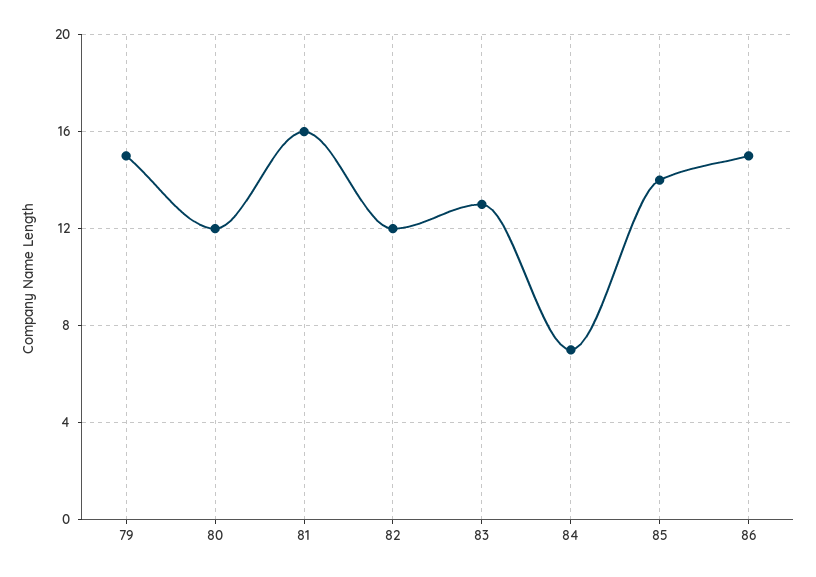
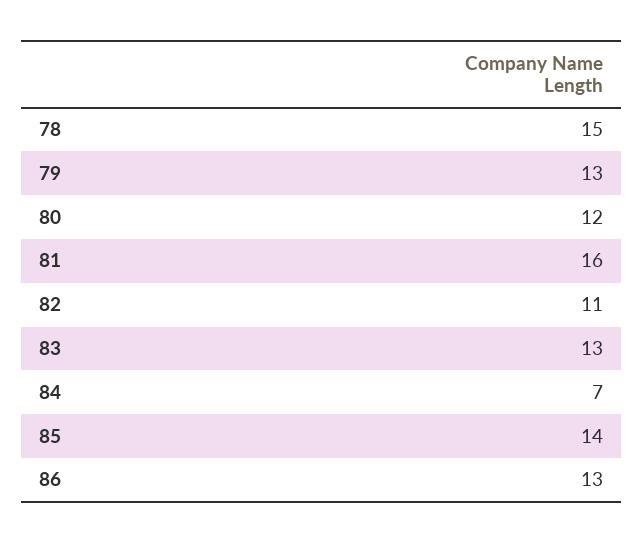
  {
-   "79": 15,
+   "79": 13,
    "80": 12,
    "81": 16,
-   "82": 12,
+   "82": 11,
    "83": 13,
    "84": 7,
    "85": 14,
-   "86": 15
+   "86": 13,
+   "78": 15
  }

